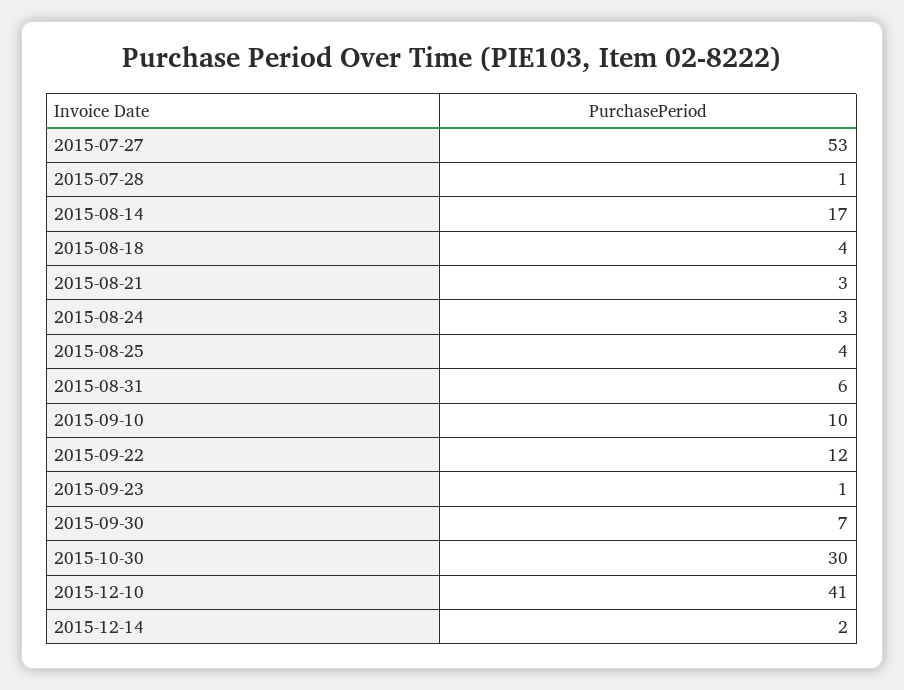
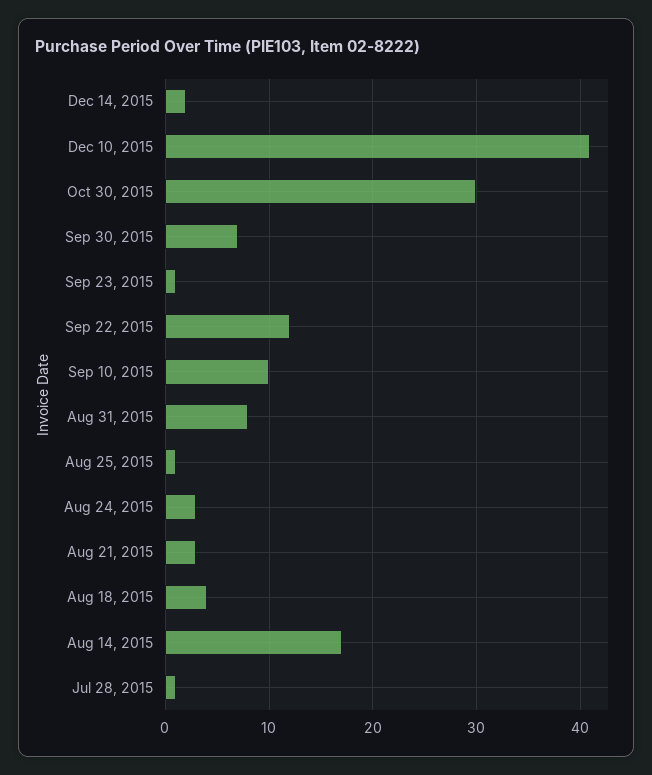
  {
-   "2015-07-27": 53,
    "2015-07-28": 1,
    "2015-08-14": 17,
    "2015-08-18": 4,
    "2015-08-21": 3,
    "2015-08-24": 3,
-   "2015-08-25": 4,
+   "2015-08-25": 1,
-   "2015-08-31": 6,
+   "2015-08-31": 8,
    "2015-09-10": 10,
    "2015-09-22": 12,
    "2015-09-23": 1,
    "2015-09-30": 7,
    "2015-10-30": 30,
    "2015-12-10": 41,
    "2015-12-14": 2
  }

